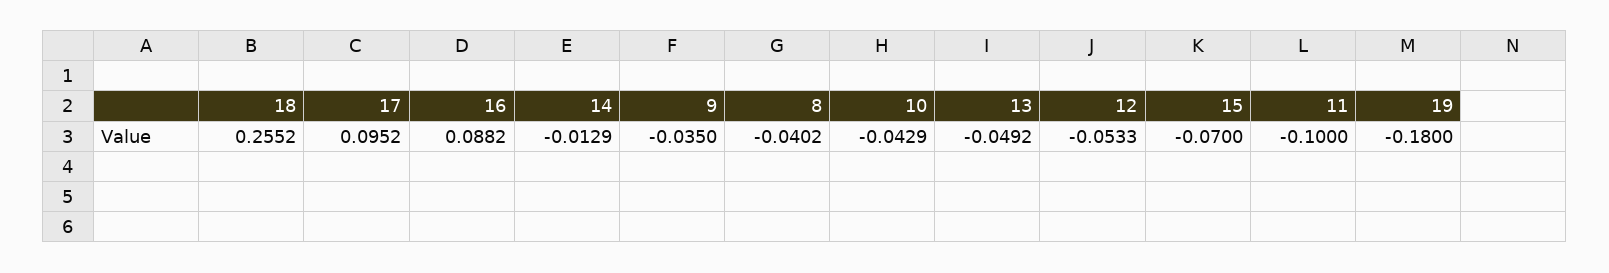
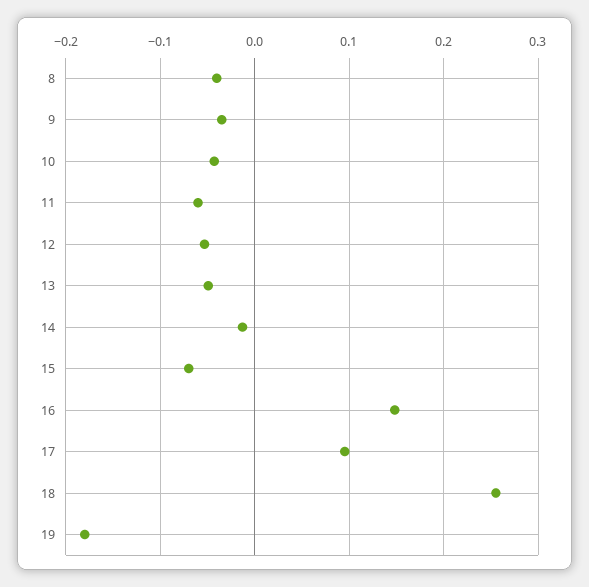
  {
    "18": 0.2552,
    "17": 0.0952,
-   "16": 0.0882,
+   "16": 0.15,
    "14": -0.0129,
    "9": -0.035,
    "8": -0.0402,
    "10": -0.0429,
    "13": -0.0492,
    "12": -0.0533,
    "15": -0.07,
-   "11": -0.1,
+   "11": -0.06,
    "19": -0.18
  }

